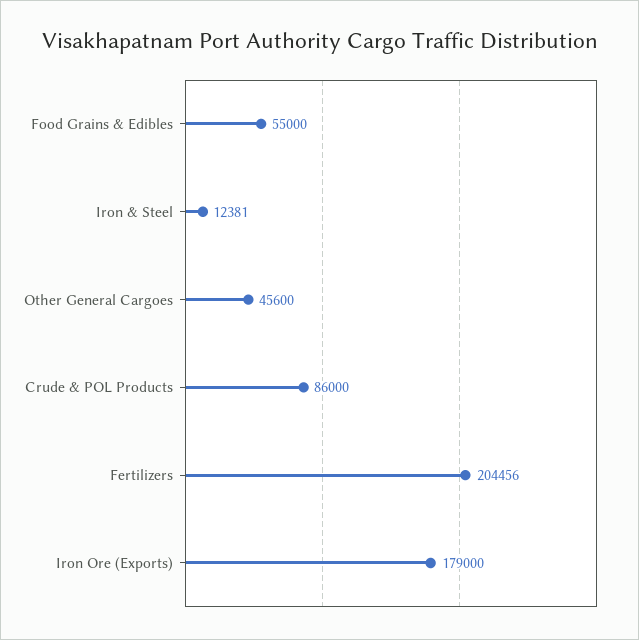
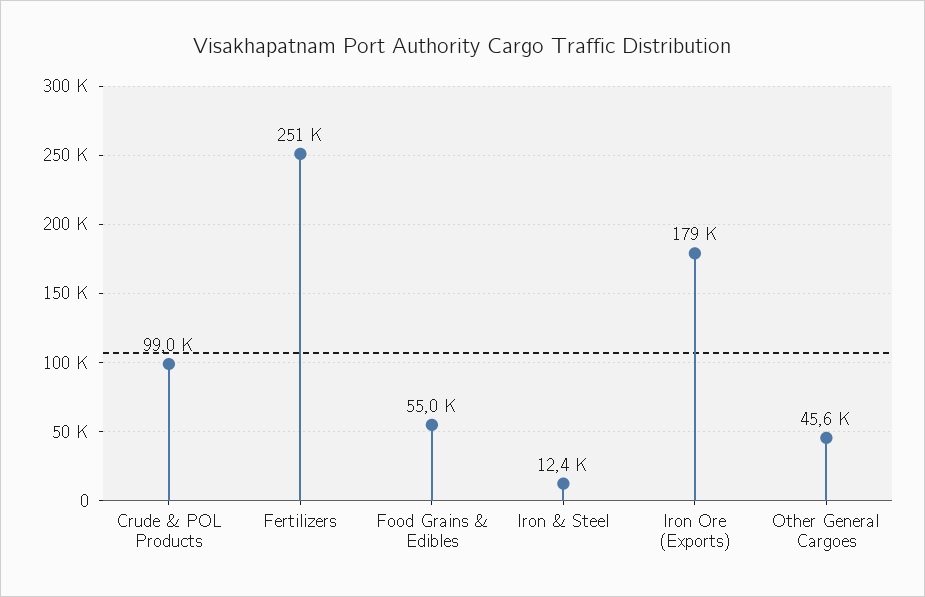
  {
    "Food Grains & Edibles": 55000,
    "Iron & Steel": 12381,
    "Other General Cargoes": 45600,
-   "Crude & POL Products": 86000,
+   "Crude & POL Products": 99000,
-   "Fertilizers": 204456,
+   "Fertilizers": 251000,
    "Iron Ore (Exports)": 179000
  }

